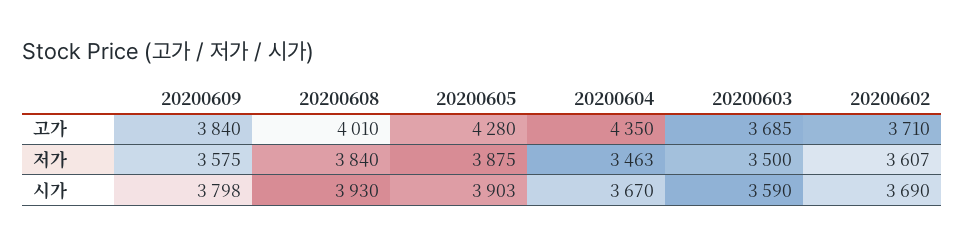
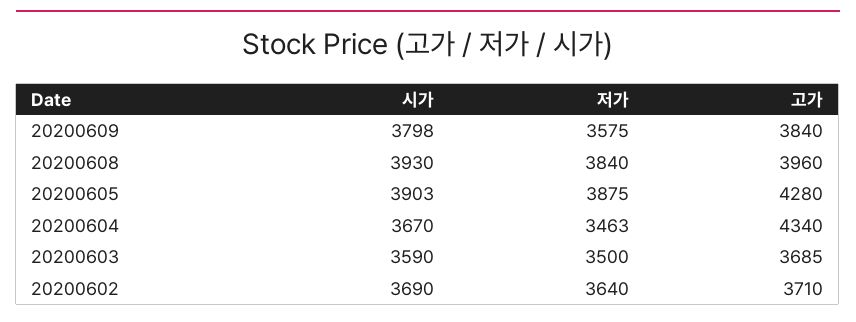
  {
    "20200609": {
      "고가": 3840,
      "저가": 3575,
      "시가": 3798
    },
    "20200608": {
-     "고가": 4010,
+     "고가": 3960,
      "저가": 3840,
      "시가": 3930
    },
    "20200605": {
      "고가": 4280,
      "저가": 3875,
      "시가": 3903
    },
    "20200604": {
-     "고가": 4350,
+     "고가": 4340,
      "저가": 3463,
      "시가": 3670
    },
    "20200603": {
      "고가": 3685,
      "저가": 3500,
      "시가": 3590
    },
    "20200602": {
      "고가": 3710,
-     "저가": 3607,
+     "저가": 3640,
      "시가": 3690
    }
  }

